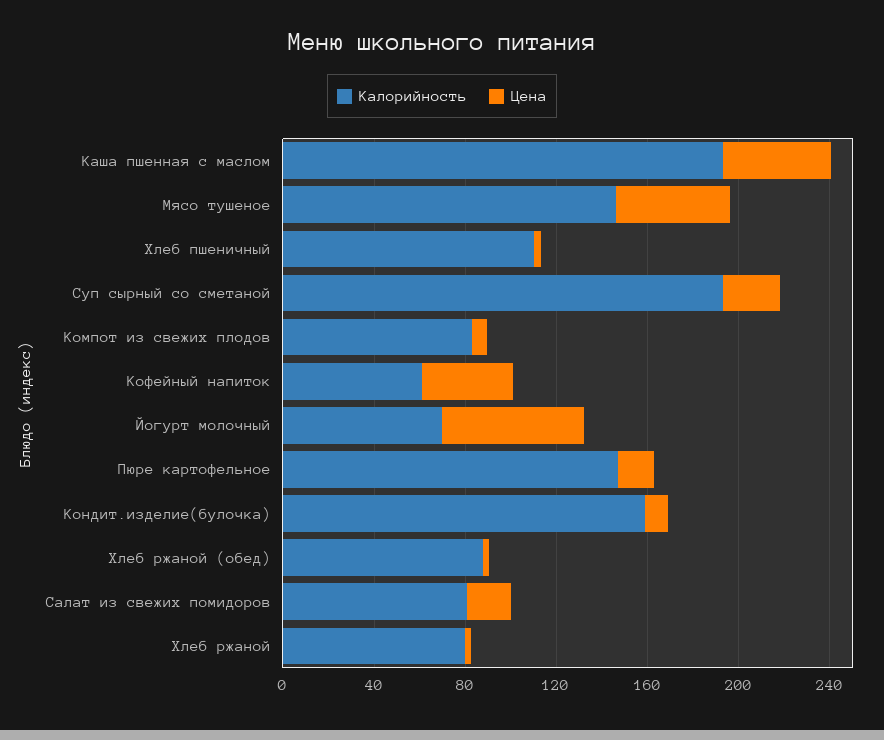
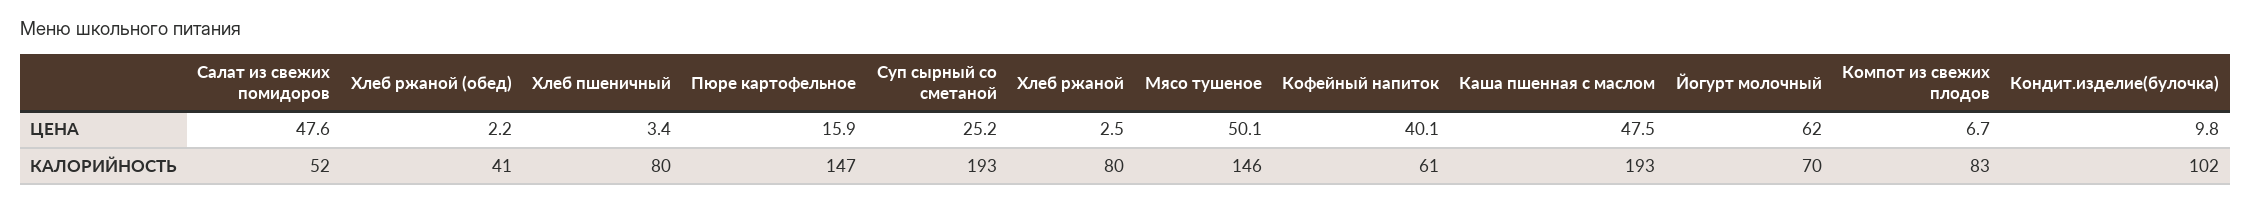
  {
    "Калорийность": {
      "Каша пшенная с маслом": 193,
      "Мясо тушеное": 146,
-     "Хлеб пшеничный": 110,
+     "Хлеб пшеничный": 80,
      "Суп сырный со сметаной": 193,
      "Компот из свежих плодов": 83,
      "Кофейный напиток": 61,
      "Йогурт молочный": 70,
      "Пюре картофельное": 147,
-     "Кондит.изделие(булочка)": 160,
+     "Кондит.изделие(булочка)": 102,
-     "Хлеб ржаной (обед)": 90,
+     "Хлеб ржаной (обед)": 41,
-     "Салат из свежих помидоров": 80,
+     "Салат из свежих помидоров": 52,
      "Хлеб ржаной": 80
    },
    "Цена": {
      "Каша пшенная с маслом": 47.5,
      "Мясо тушеное": 50.1,
      "Хлеб пшеничный": 3.4,
      "Суп сырный со сметаной": 25.2,
      "Компот из свежих плодов": 6.7,
      "Кофейный напиток": 40.1,
      "Йогурт молочный": 62,
      "Пюре картофельное": 15.9,
      "Кондит.изделие(булочка)": 9.8,
      "Хлеб ржаной (обед)": 2.2,
-     "Салат из свежих помидоров": 20,
+     "Салат из свежих помидоров": 47.6,
      "Хлеб ржаной": 2.5
    }
  }

